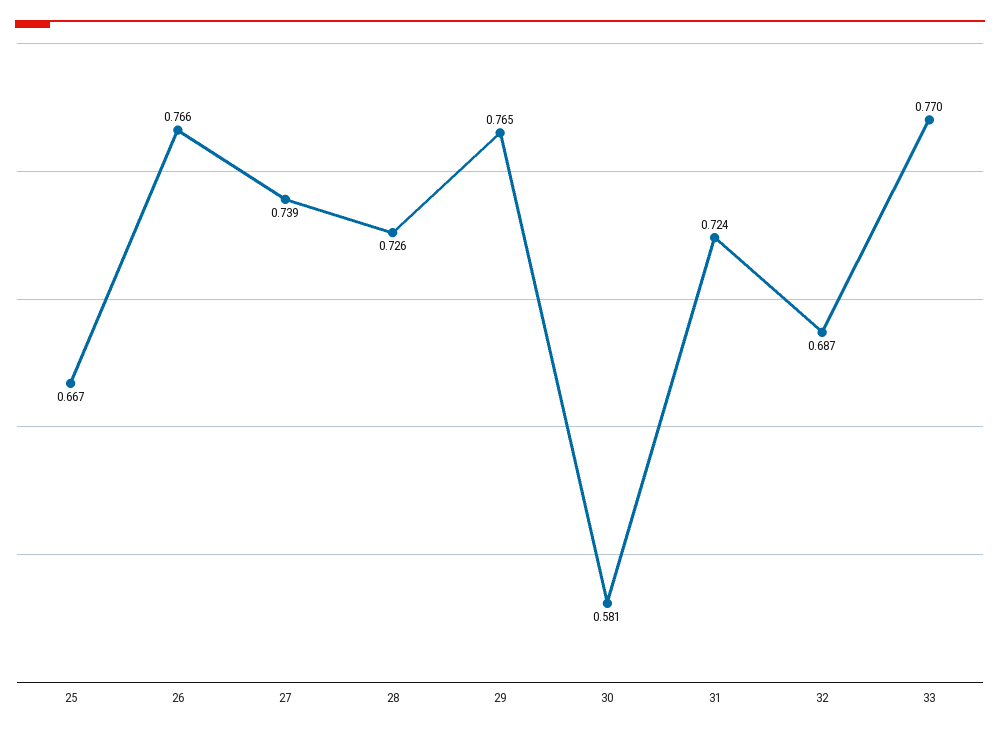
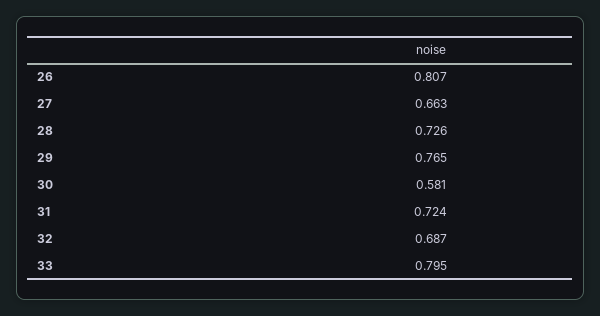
  {
-   "25": 0.667,
-   "26": 0.766,
+   "26": 0.807,
-   "27": 0.739,
+   "27": 0.663,
    "28": 0.726,
    "29": 0.765,
    "30": 0.581,
    "31": 0.724,
    "32": 0.687,
-   "33": 0.77
+   "33": 0.795
  }

